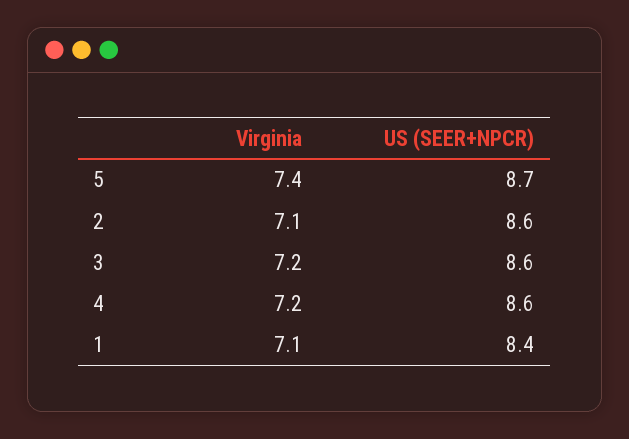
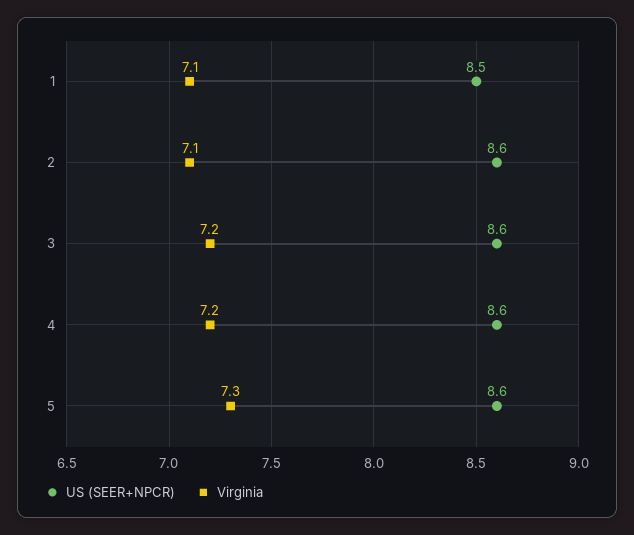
  {
    "Virginia": {
-     "5": 7.4,
+     "5": 7.3,
      "2": 7.1,
      "3": 7.2,
      "4": 7.2,
      "1": 7.1
    },
    "US (SEER+NPCR)": {
-     "5": 8.7,
+     "5": 8.6,
      "2": 8.6,
      "3": 8.6,
      "4": 8.6,
-     "1": 8.4
+     "1": 8.5
    }
  }

